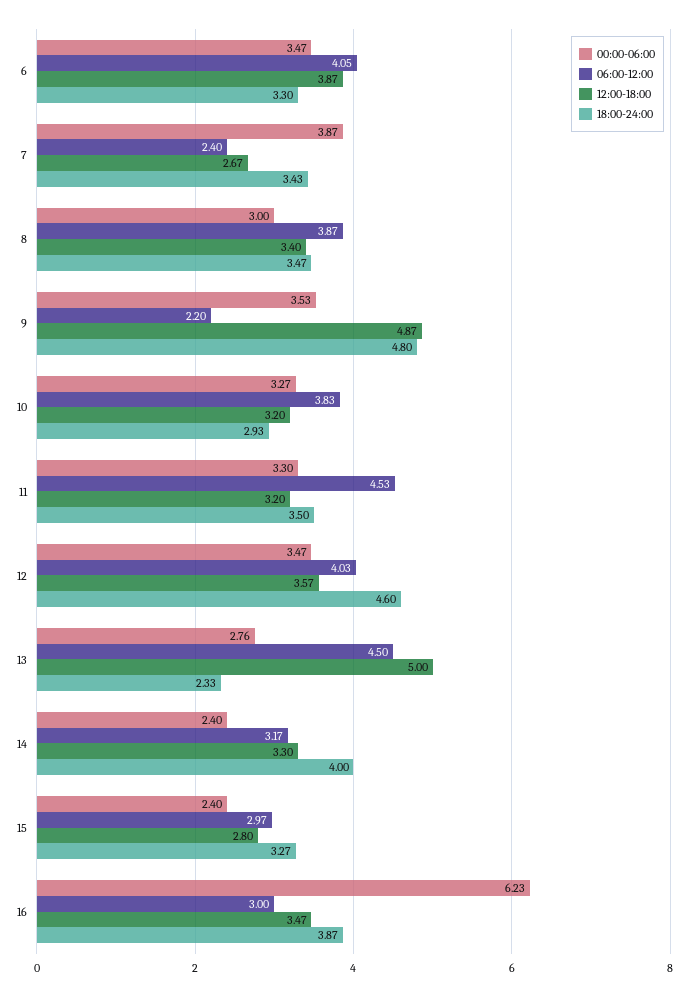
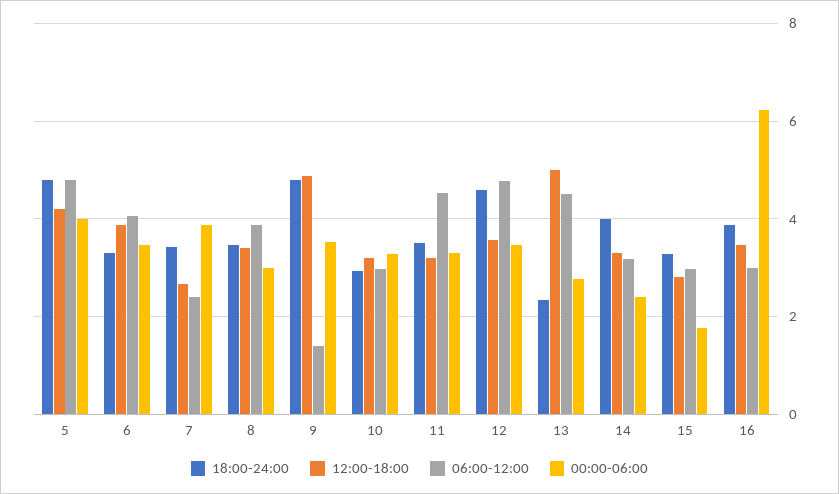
  {
    "00:00-06:00": {
      "6": 3.47,
      "7": 3.87,
      "8": 3,
      "9": 3.53,
      "10": 3.27,
      "11": 3.3,
      "12": 3.47,
      "13": 2.76,
      "14": 2.4,
-     "15": 2.4,
+     "15": 1.8,
-     "16": 6.23
+     "16": 6.23,
+     "5": 4
    },
    "06:00-12:00": {
      "6": 4.05,
      "7": 2.4,
      "8": 3.87,
-     "9": 2.2,
+     "9": 1.4,
-     "10": 3.83,
+     "10": 3,
      "11": 4.53,
-     "12": 4.03,
+     "12": 4.8,
      "13": 4.5,
      "14": 3.17,
      "15": 2.97,
-     "16": 3
+     "16": 3,
+     "5": 4.8
    },
    "12:00-18:00": {
      "6": 3.87,
      "7": 2.67,
      "8": 3.4,
      "9": 4.87,
      "10": 3.2,
      "11": 3.2,
      "12": 3.57,
      "13": 5,
      "14": 3.3,
      "15": 2.8,
-     "16": 3.47
+     "16": 3.47,
+     "5": 4.2
    },
    "18:00-24:00": {
      "6": 3.3,
      "7": 3.43,
      "8": 3.47,
      "9": 4.8,
      "10": 2.93,
      "11": 3.5,
      "12": 4.6,
      "13": 2.33,
      "14": 4,
      "15": 3.27,
-     "16": 3.87
+     "16": 3.87,
+     "5": 4.8
    }
  }

